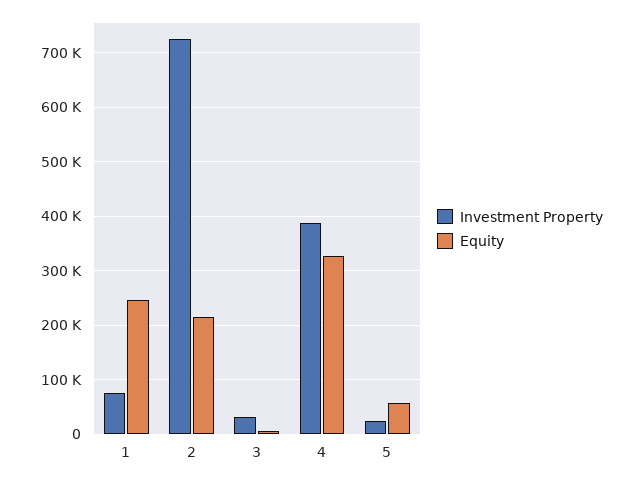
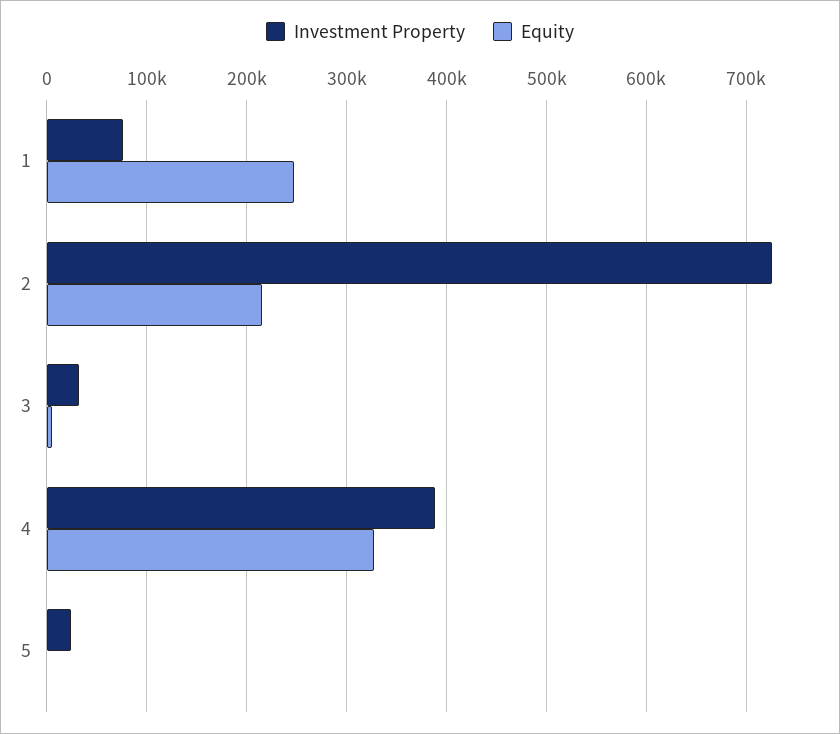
  {
    "Investment Property": {
      "1": 80000,
      "2": 730000,
      "3": 30000,
      "4": 390000,
      "5": 20000
    },
    "Equity": {
      "1": 250000,
      "2": 220000,
      "3": 10000,
      "4": 330000,
-     "5": 60000
+     "5": 0
    }
  }

